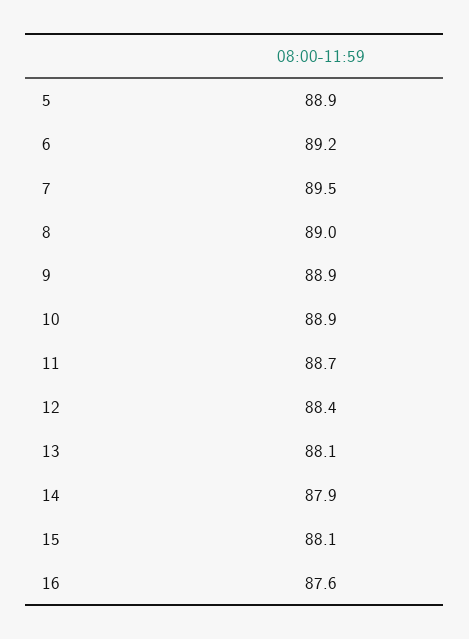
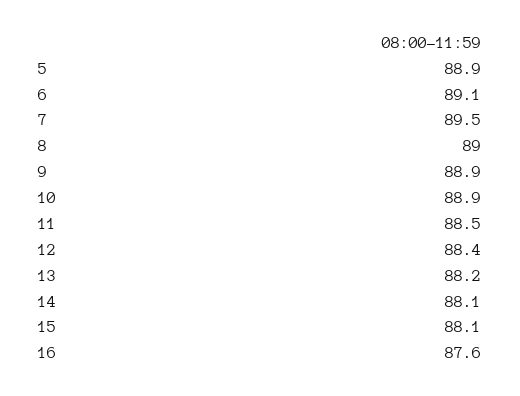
  {
    "5": 88.9,
-   "6": 89.2,
+   "6": 89.1,
    "7": 89.5,
    "8": 89,
    "9": 88.9,
    "10": 88.9,
-   "11": 88.7,
+   "11": 88.5,
    "12": 88.4,
-   "13": 88.1,
+   "13": 88.2,
-   "14": 87.9,
+   "14": 88.1,
    "15": 88.1,
    "16": 87.6
  }

